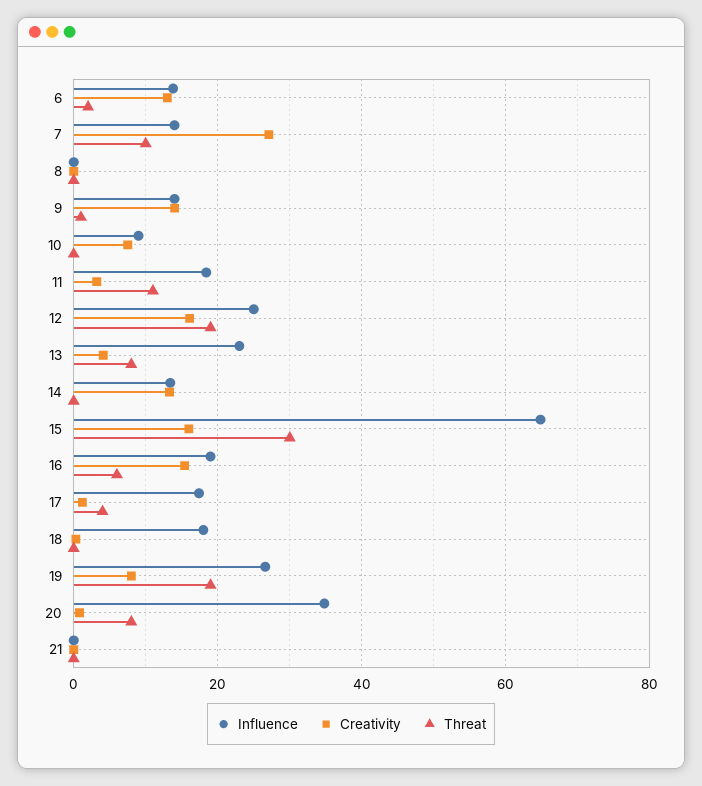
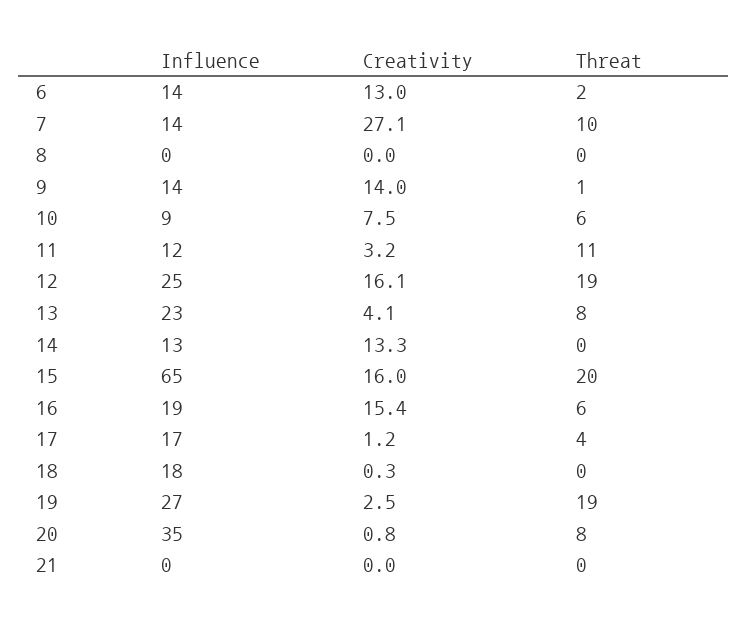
  {
    "Influence": {
      "6": 14,
      "7": 14,
      "8": 0,
      "9": 14,
      "10": 9,
-     "11": 18,
+     "11": 12,
      "12": 25,
      "13": 23,
      "14": 13,
      "15": 65,
      "16": 19,
      "17": 17,
      "18": 18,
      "19": 27,
      "20": 35,
      "21": 0
    },
    "Creativity": {
      "6": 13,
      "7": 27.1,
      "8": 0,
      "9": 14,
      "10": 7.5,
      "11": 3.2,
      "12": 16.1,
      "13": 4.1,
      "14": 13.3,
      "15": 16,
      "16": 15.4,
      "17": 1.2,
      "18": 0.3,
-     "19": 8,
+     "19": 2.5,
      "20": 0.8,
      "21": 0
    },
    "Threat": {
      "6": 2,
      "7": 10,
      "8": 0,
      "9": 1,
-     "10": 0,
+     "10": 6,
      "11": 11,
      "12": 19,
      "13": 8,
      "14": 0,
-     "15": 30,
+     "15": 20,
      "16": 6,
      "17": 4,
      "18": 0,
      "19": 19,
      "20": 8,
      "21": 0
    }
  }

